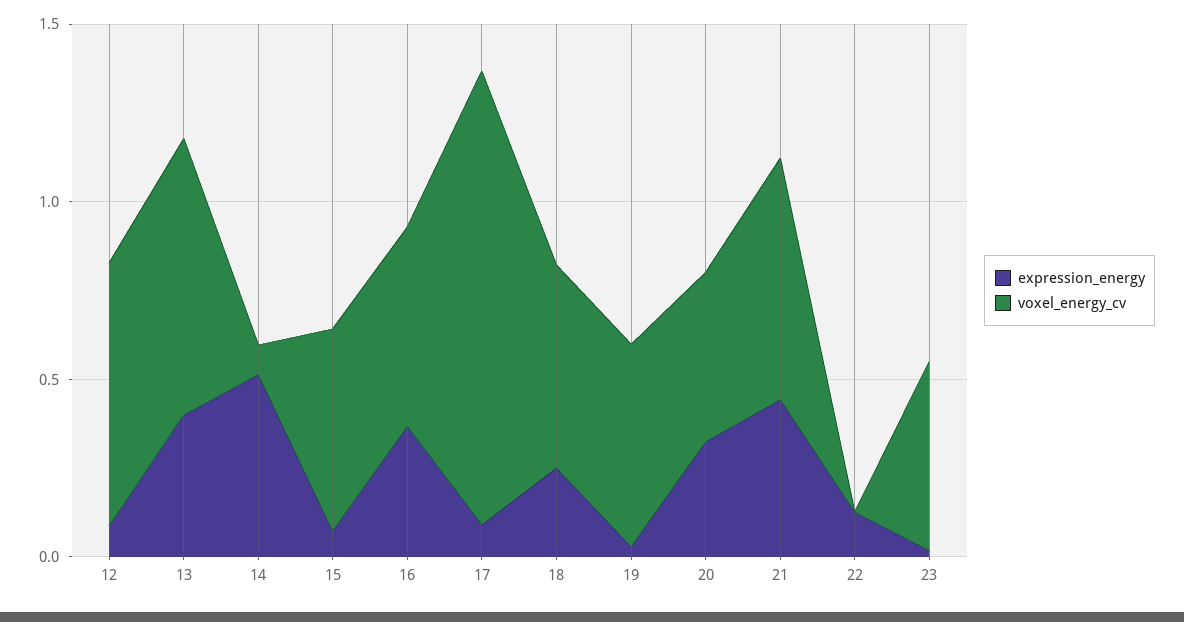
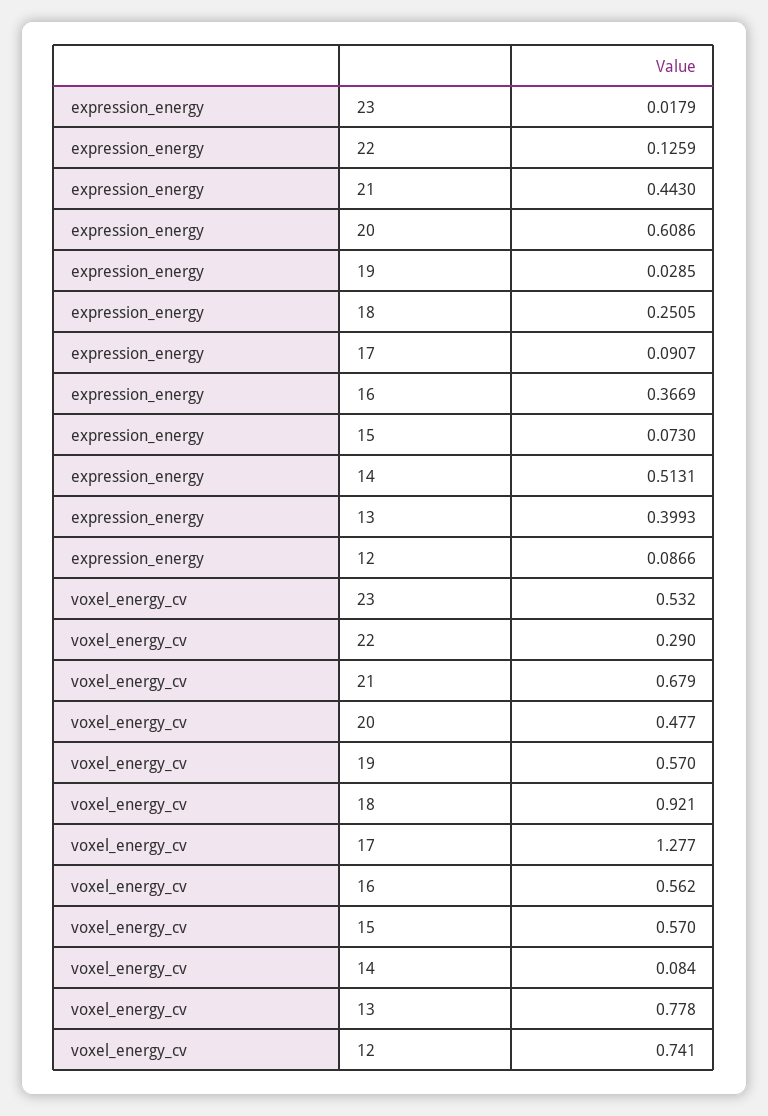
  {
    "expression_energy": {
      "12": 0.0866,
      "13": 0.3993,
      "14": 0.5131,
      "15": 0.073,
      "16": 0.3669,
      "17": 0.0907,
      "18": 0.2505,
      "19": 0.0285,
-     "20": 0.3,
+     "20": 0.6086,
      "21": 0.443,
      "22": 0.1259,
      "23": 0.0179
    },
    "voxel_energy_cv": {
      "12": 0.741,
      "13": 0.778,
      "14": 0.084,
      "15": 0.57,
      "16": 0.562,
      "17": 1.277,
-     "18": 0.6,
+     "18": 0.921,
      "19": 0.57,
      "20": 0.477,
      "21": 0.679,
-     "22": 0,
+     "22": 0.29,
      "23": 0.532
    }
  }

